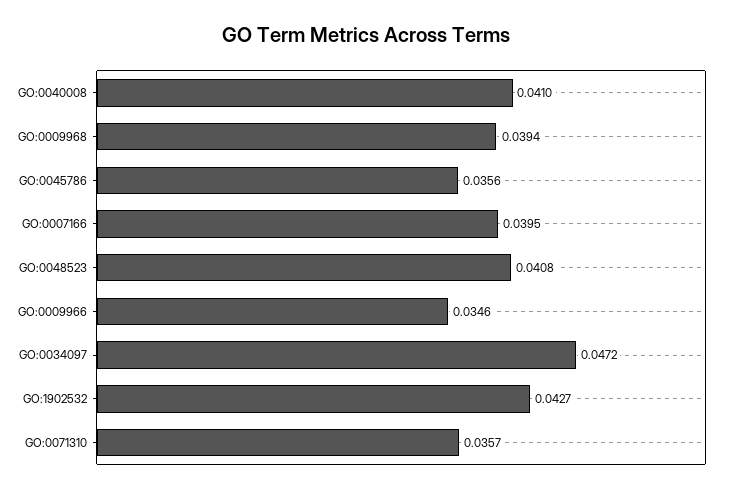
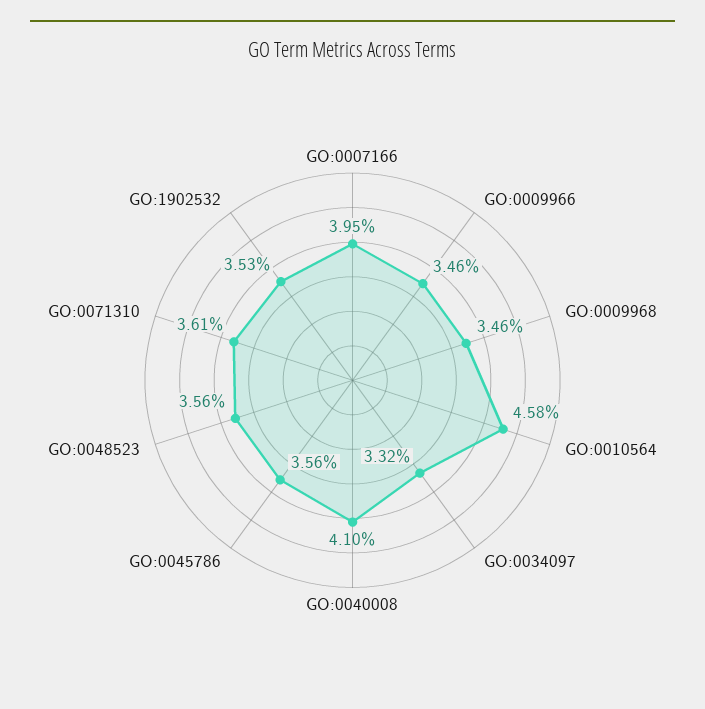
  {
    "GO:0040008": 0.041,
-   "GO:0009968": 0.0394,
+   "GO:0009968": 0.0346,
    "GO:0045786": 0.0356,
    "GO:0007166": 0.0395,
-   "GO:0048523": 0.0408,
+   "GO:0048523": 0.0356,
    "GO:0009966": 0.0346,
-   "GO:0034097": 0.0472,
+   "GO:0034097": 0.0332,
-   "GO:1902532": 0.0427,
+   "GO:1902532": 0.0353,
-   "GO:0071310": 0.0357
+   "GO:0071310": 0.0361,
+   "GO:0010564": 0.0458
  }

